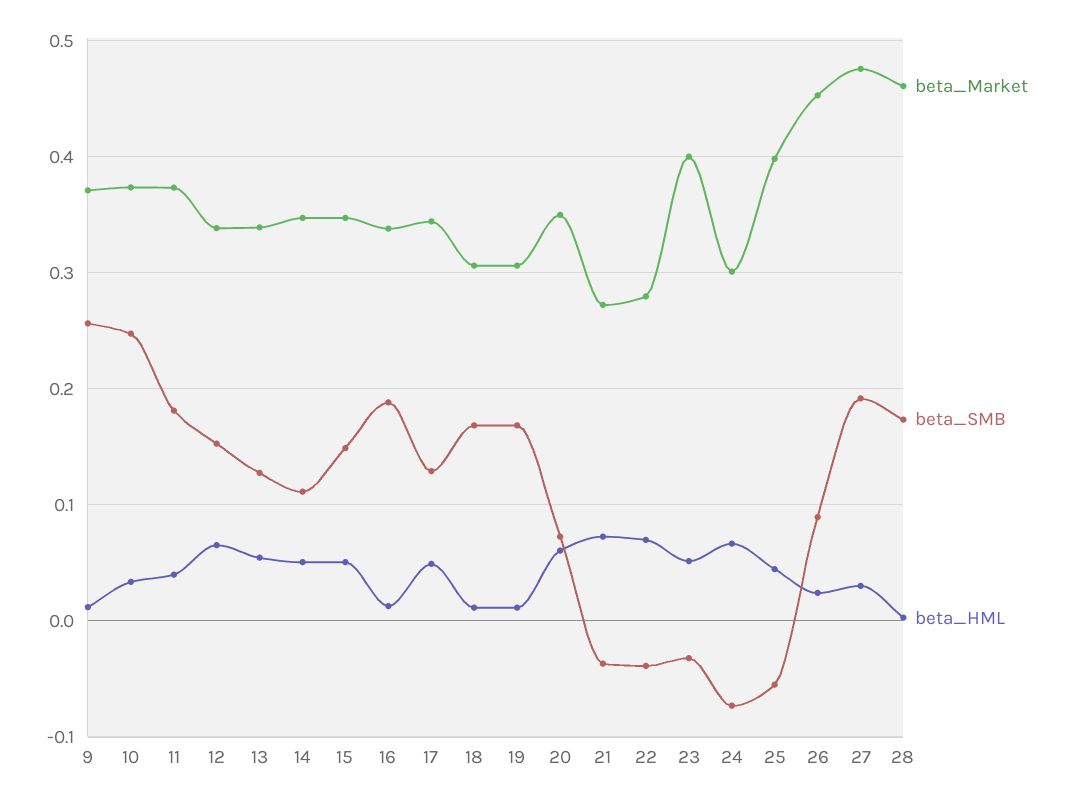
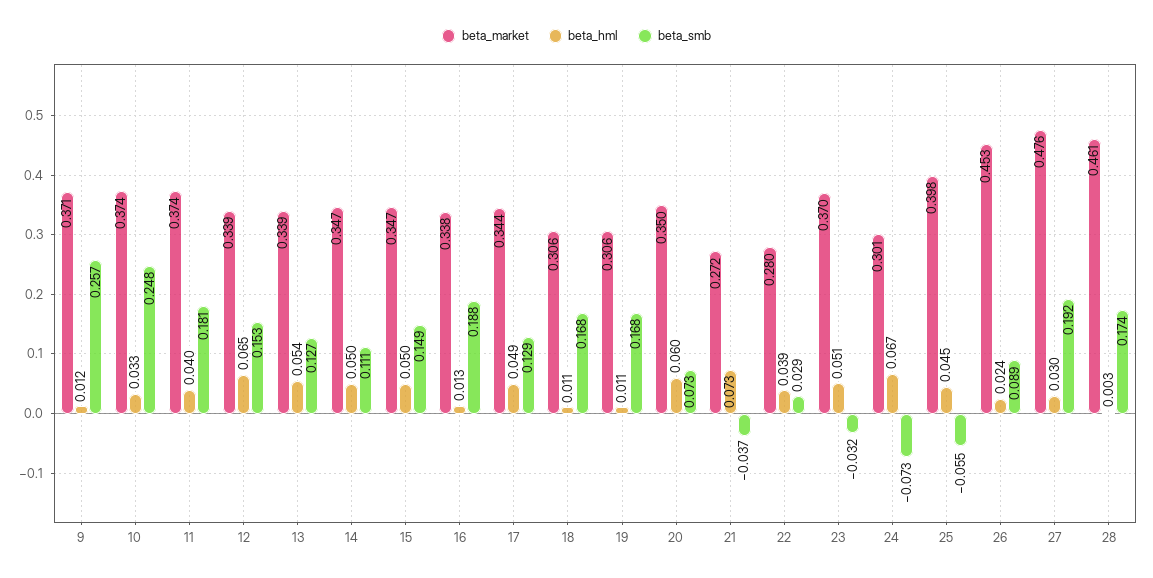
  {
    "beta_Market": {
      "9": 0.371,
      "10": 0.374,
      "11": 0.374,
      "12": 0.339,
      "13": 0.339,
      "14": 0.347,
      "15": 0.347,
      "16": 0.338,
      "17": 0.344,
      "18": 0.306,
      "19": 0.306,
      "20": 0.35,
      "21": 0.272,
      "22": 0.28,
-     "23": 0.4,
+     "23": 0.37,
      "24": 0.301,
      "25": 0.398,
      "26": 0.453,
      "27": 0.476,
      "28": 0.461
    },
    "beta_SMB": {
      "9": 0.257,
      "10": 0.248,
      "11": 0.181,
      "12": 0.153,
      "13": 0.127,
      "14": 0.111,
      "15": 0.149,
      "16": 0.188,
      "17": 0.129,
      "18": 0.168,
      "19": 0.168,
      "20": 0.073,
      "21": -0.037,
-     "22": -0.04,
+     "22": 0.029,
      "23": -0.032,
      "24": -0.073,
      "25": -0.055,
      "26": 0.089,
      "27": 0.192,
      "28": 0.174
    },
    "beta_HML": {
      "9": 0.012,
      "10": 0.033,
      "11": 0.04,
      "12": 0.065,
      "13": 0.054,
      "14": 0.05,
      "15": 0.05,
      "16": 0.013,
      "17": 0.049,
      "18": 0.011,
      "19": 0.011,
      "20": 0.06,
      "21": 0.073,
-     "22": 0.07,
+     "22": 0.039,
      "23": 0.051,
      "24": 0.067,
      "25": 0.045,
      "26": 0.024,
      "27": 0.03,
      "28": 0.003
    }
  }

